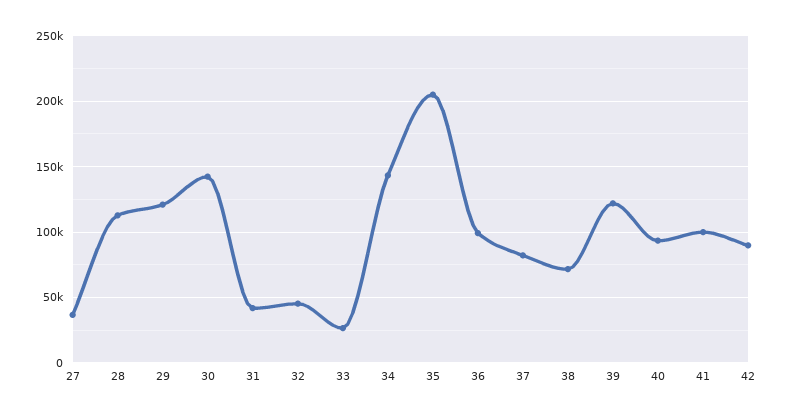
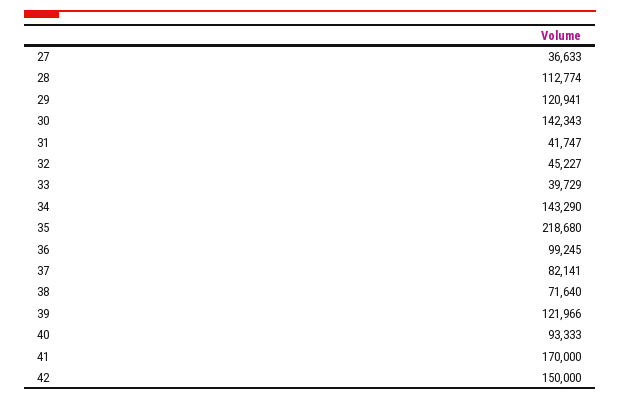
  {
    "27": 36633,
    "28": 112774,
    "29": 120941,
    "30": 142343,
    "31": 41747,
    "32": 45227,
-   "33": 25000,
+   "33": 39729,
    "34": 143290,
-   "35": 205000,
+   "35": 218680,
    "36": 99245,
    "37": 82141,
    "38": 71640,
    "39": 121966,
    "40": 93333,
-   "41": 100000,
+   "41": 170000,
-   "42": 90000
+   "42": 150000
  }

